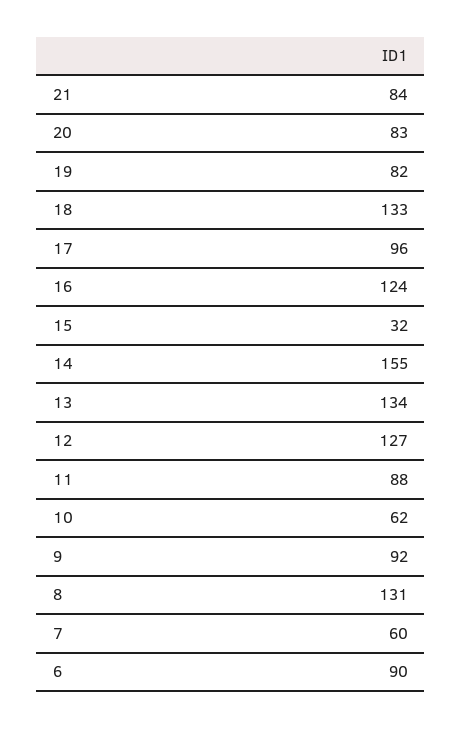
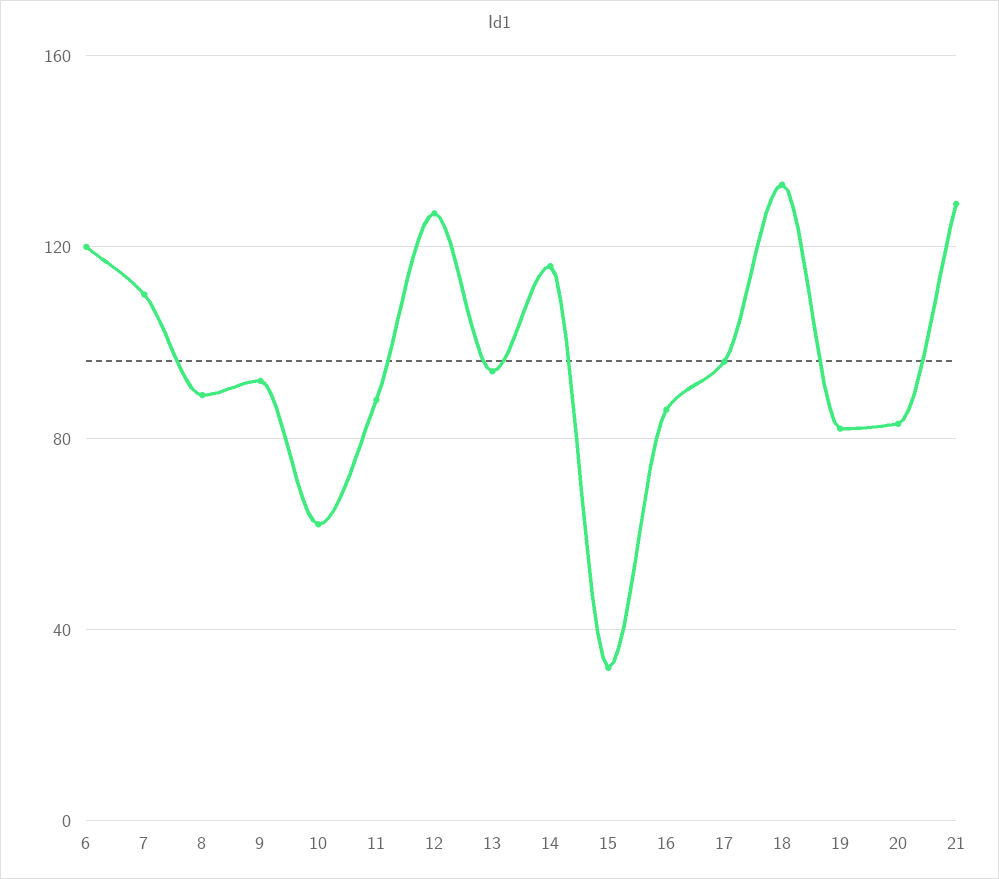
  {
-   "21": 84,
+   "21": 130,
    "20": 83,
    "19": 82,
    "18": 133,
    "17": 96,
-   "16": 124,
+   "16": 85,
    "15": 32,
-   "14": 155,
+   "14": 115,
-   "13": 134,
+   "13": 95,
    "12": 127,
    "11": 88,
    "10": 62,
    "9": 92,
-   "8": 131,
+   "8": 90,
-   "7": 60,
+   "7": 110,
-   "6": 90
+   "6": 120
  }

